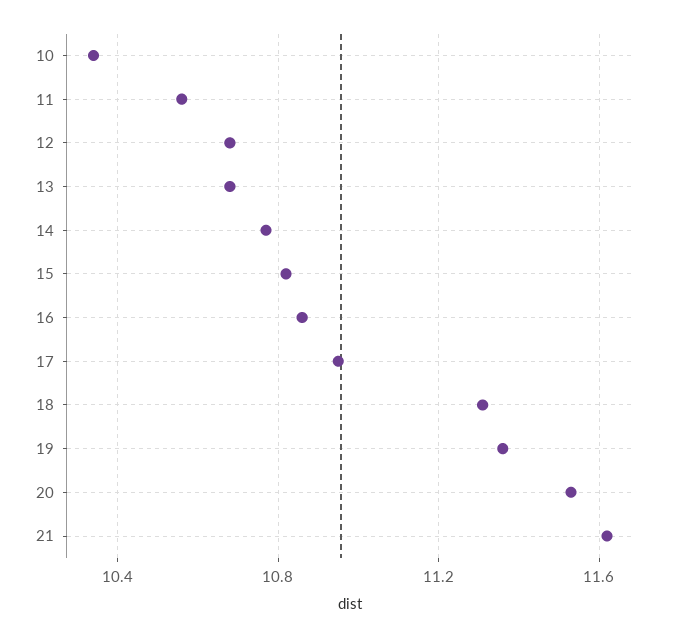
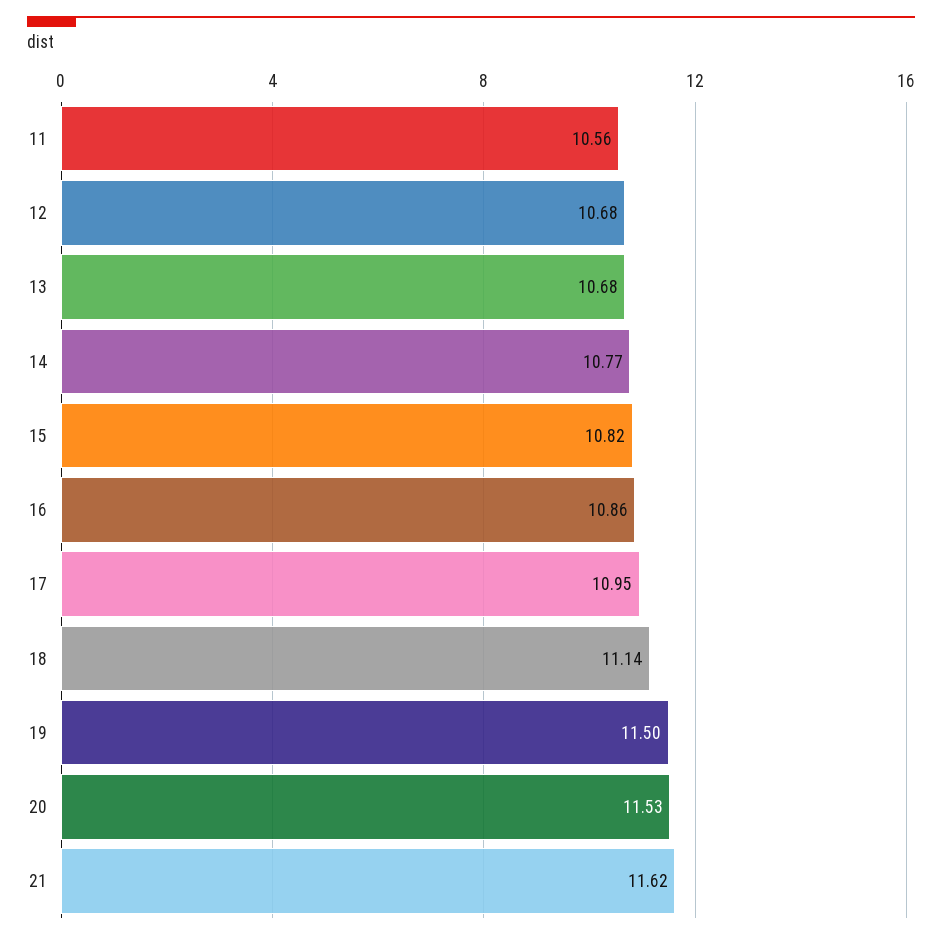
  {
-   "10": 10.35,
    "11": 10.56,
    "12": 10.68,
    "13": 10.68,
    "14": 10.77,
    "15": 10.82,
    "16": 10.86,
    "17": 10.95,
-   "18": 11.3,
+   "18": 11.14,
-   "19": 11.35,
+   "19": 11.5,
    "20": 11.53,
    "21": 11.62
  }

